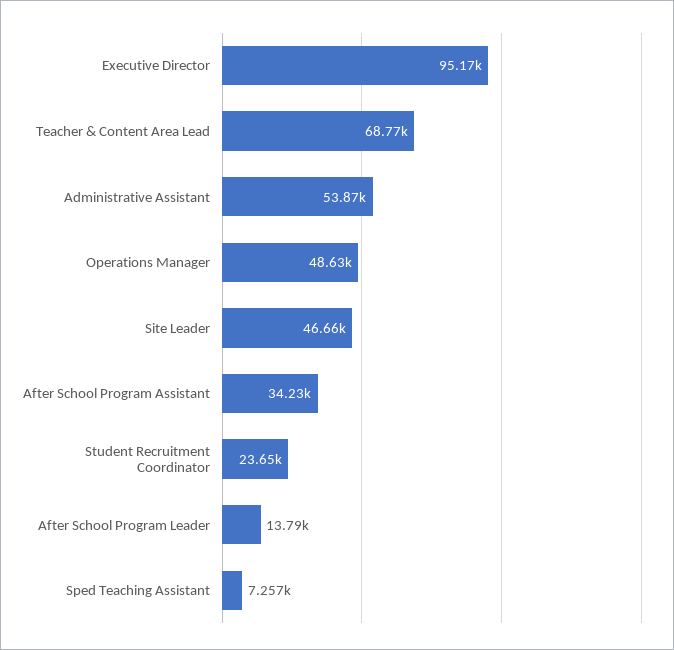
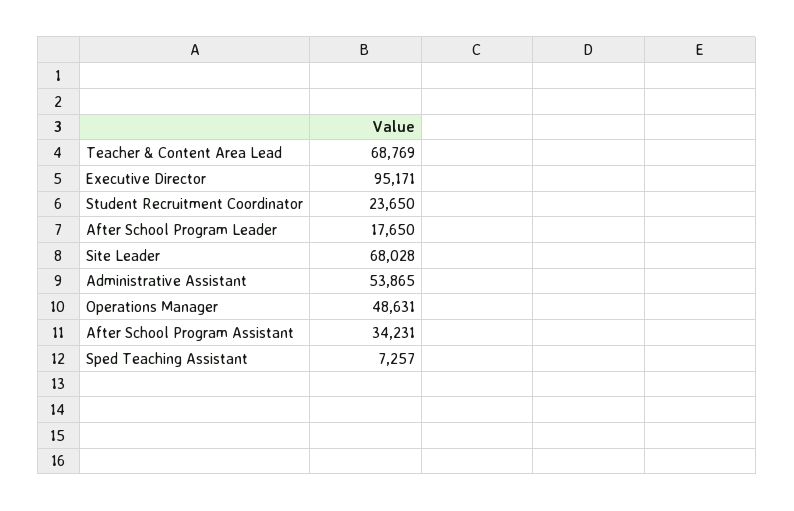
  {
    "Executive Director": 95171,
    "Teacher & Content Area Lead": 68769,
    "Administrative Assistant": 53865,
    "Operations Manager": 48631,
-   "Site Leader": 46660,
+   "Site Leader": 68028,
    "After School Program Assistant": 34231,
    "Student Recruitment Coordinator": 23650,
-   "After School Program Leader": 13790,
+   "After School Program Leader": 17650,
    "Sped Teaching Assistant": 7257
  }

